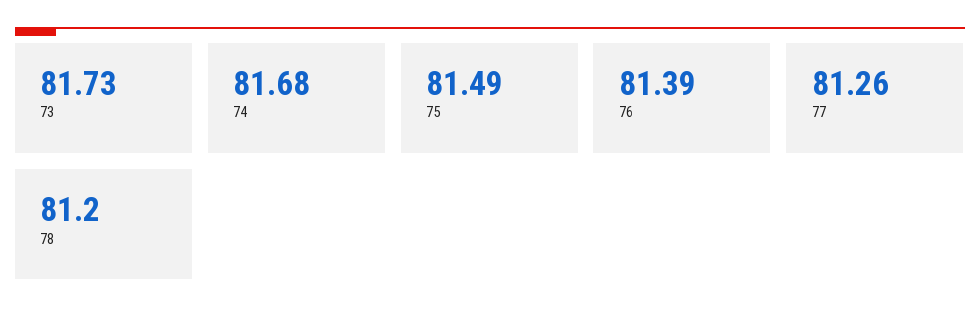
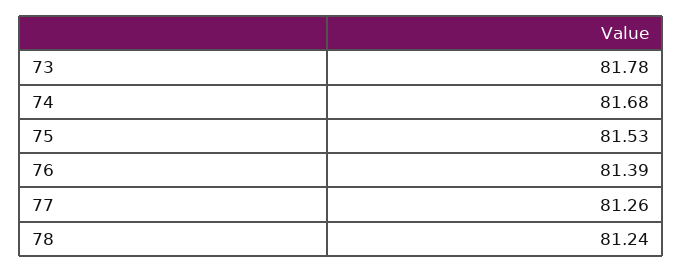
  {
-   "73": 81.73,
+   "73": 81.78,
    "74": 81.68,
-   "75": 81.49,
+   "75": 81.53,
    "76": 81.39,
    "77": 81.26,
-   "78": 81.2
+   "78": 81.24
  }

